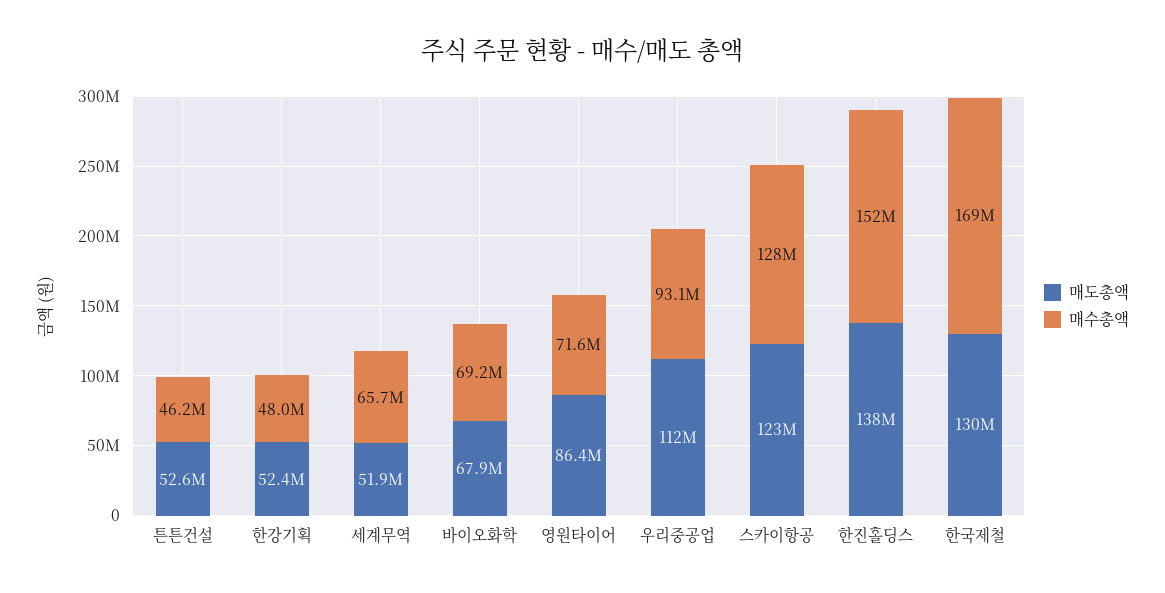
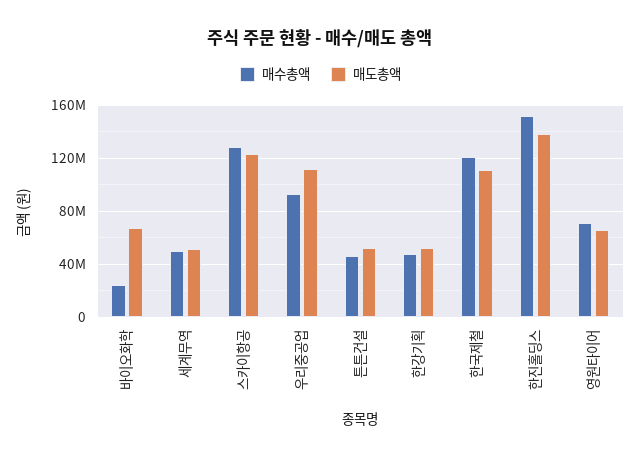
  {
    "매도총액": {
      "튼튼건설": 52600000,
      "한강기획": 52400000,
      "세계무역": 51900000,
      "바이오화학": 67900000,
-     "영원타이어": 86400000,
+     "영원타이어": 65000000,
      "우리중공업": 112000000,
      "스카이항공": 123000000,
      "한진홀딩스": 138000000,
-     "한국제철": 130000000
+     "한국제철": 110000000
    },
    "매수총액": {
      "튼튼건설": 46200000,
      "한강기획": 48000000,
-     "세계무역": 65700000,
+     "세계무역": 50000000,
-     "바이오화학": 69200000,
+     "바이오화학": 25000000,
      "영원타이어": 71600000,
      "우리중공업": 93100000,
      "스카이항공": 128000000,
      "한진홀딩스": 152000000,
-     "한국제철": 169000000
+     "한국제철": 120000000
    }
  }

